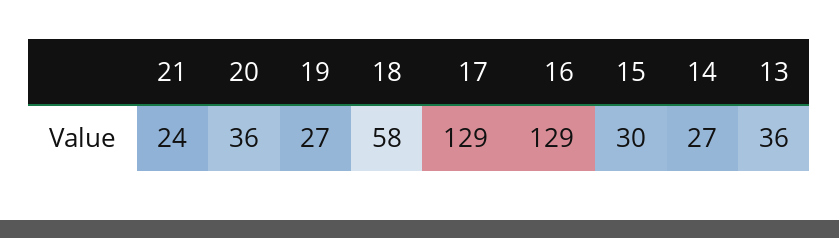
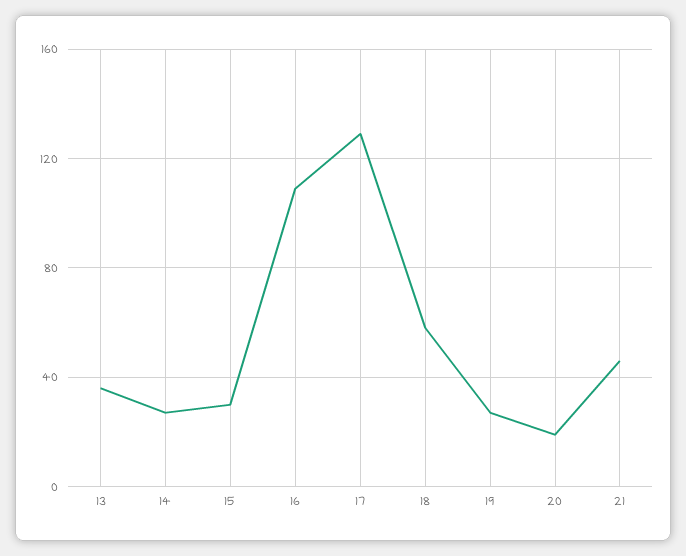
  {
-   "21": 24,
+   "21": 45,
-   "20": 36,
+   "20": 20,
    "19": 27,
    "18": 58,
    "17": 129,
-   "16": 129,
+   "16": 110,
    "15": 30,
    "14": 27,
    "13": 36
  }

